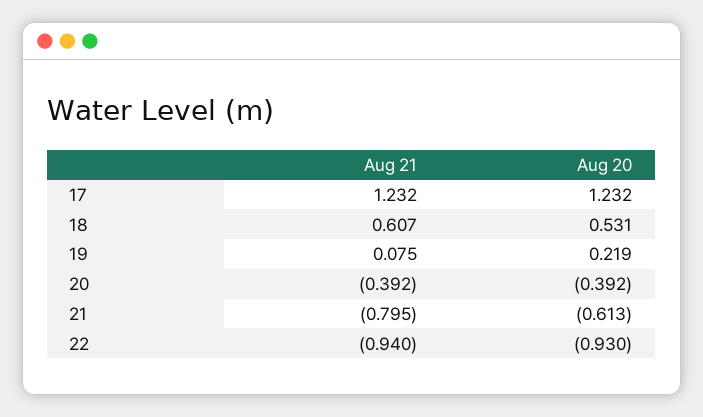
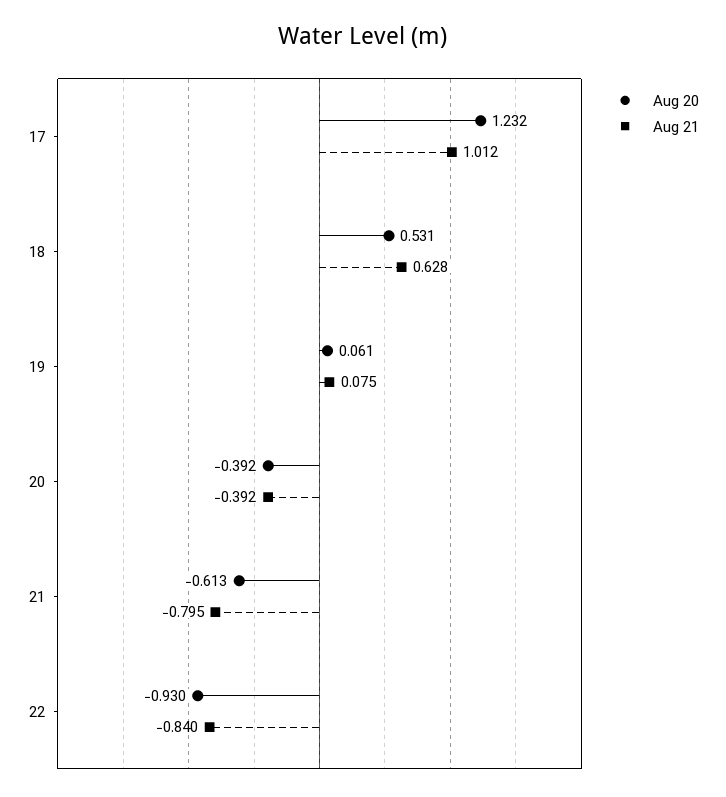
  {
    "Aug 21": {
-     "17": 1.232,
+     "17": 1.012,
-     "18": 0.607,
+     "18": 0.628,
      "19": 0.075,
      "20": -0.392,
      "21": -0.795,
-     "22": -0.94
+     "22": -0.84
    },
    "Aug 20": {
      "17": 1.232,
      "18": 0.531,
-     "19": 0.219,
+     "19": 0.061,
      "20": -0.392,
      "21": -0.613,
      "22": -0.93
    }
  }

